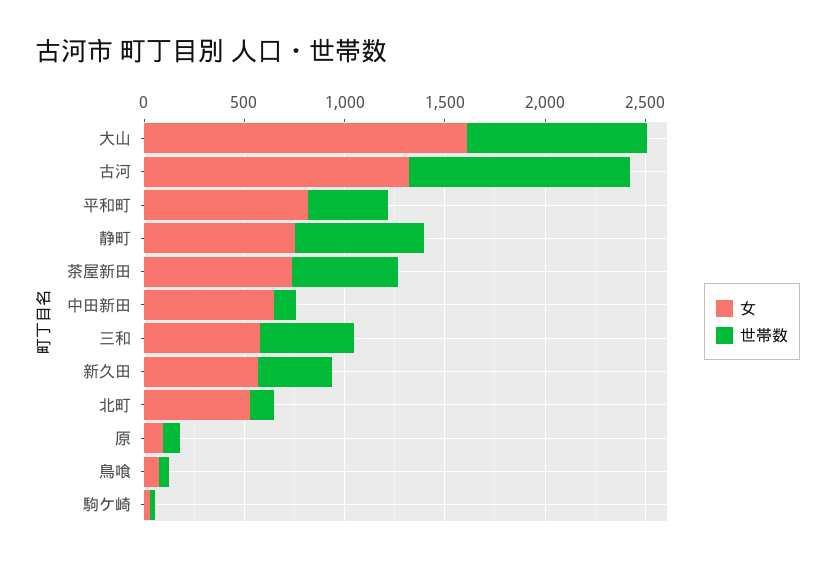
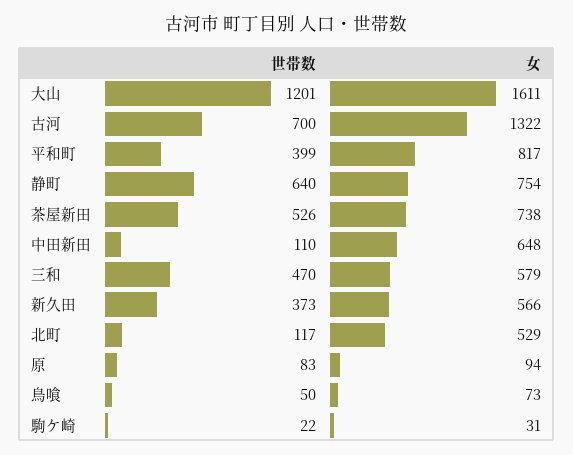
  {
    "女": {
      "大山": 1611,
      "古河": 1322,
      "平和町": 817,
      "静町": 754,
      "茶屋新田": 738,
      "中田新田": 648,
      "三和": 579,
      "新久田": 566,
      "北町": 529,
      "原": 94,
      "鳥喰": 73,
      "駒ケ崎": 31
    },
    "世帯数": {
-     "大山": 900,
+     "大山": 1201,
-     "古河": 1100,
+     "古河": 700,
      "平和町": 399,
      "静町": 640,
      "茶屋新田": 526,
      "中田新田": 110,
      "三和": 470,
      "新久田": 373,
      "北町": 117,
      "原": 83,
      "鳥喰": 50,
      "駒ケ崎": 22
    }
  }

